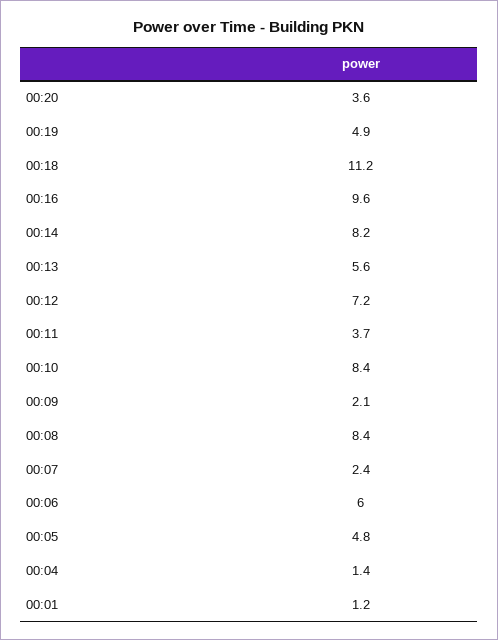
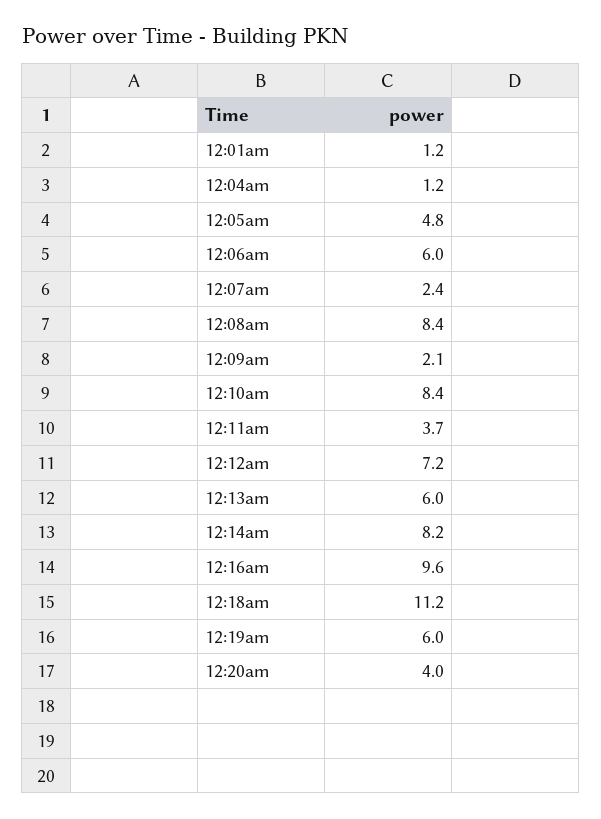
  {
-   "00:20": 3.6,
+   "00:20": 4,
-   "00:19": 4.9,
+   "00:19": 6,
    "00:18": 11.2,
    "00:16": 9.6,
    "00:14": 8.2,
-   "00:13": 5.6,
+   "00:13": 6,
    "00:12": 7.2,
    "00:11": 3.7,
    "00:10": 8.4,
    "00:09": 2.1,
    "00:08": 8.4,
    "00:07": 2.4,
    "00:06": 6,
    "00:05": 4.8,
-   "00:04": 1.4,
+   "00:04": 1.2,
    "00:01": 1.2
  }

